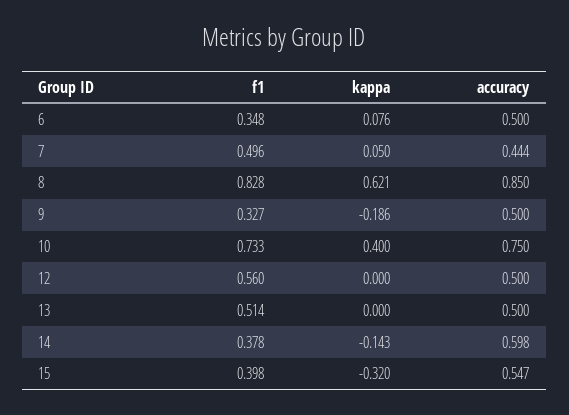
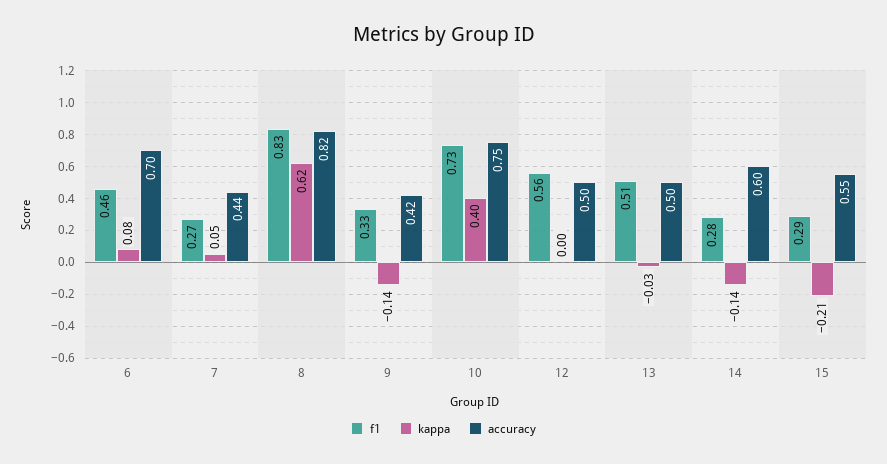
  {
    "f1": {
-     "6": 0.348,
+     "6": 0.46,
-     "7": 0.496,
+     "7": 0.27,
      "8": 0.828,
      "9": 0.327,
      "10": 0.733,
      "12": 0.56,
      "13": 0.514,
-     "14": 0.378,
+     "14": 0.28,
-     "15": 0.398
+     "15": 0.29
    },
    "kappa": {
      "6": 0.076,
      "7": 0.05,
      "8": 0.621,
-     "9": -0.186,
+     "9": -0.14,
      "10": 0.4,
      "12": 0,
-     "13": 0,
+     "13": -0.03,
      "14": -0.143,
-     "15": -0.32
+     "15": -0.21
    },
    "accuracy": {
-     "6": 0.5,
+     "6": 0.7,
      "7": 0.444,
-     "8": 0.85,
+     "8": 0.82,
-     "9": 0.5,
+     "9": 0.42,
      "10": 0.75,
      "12": 0.5,
      "13": 0.5,
      "14": 0.598,
      "15": 0.547
    }
  }

